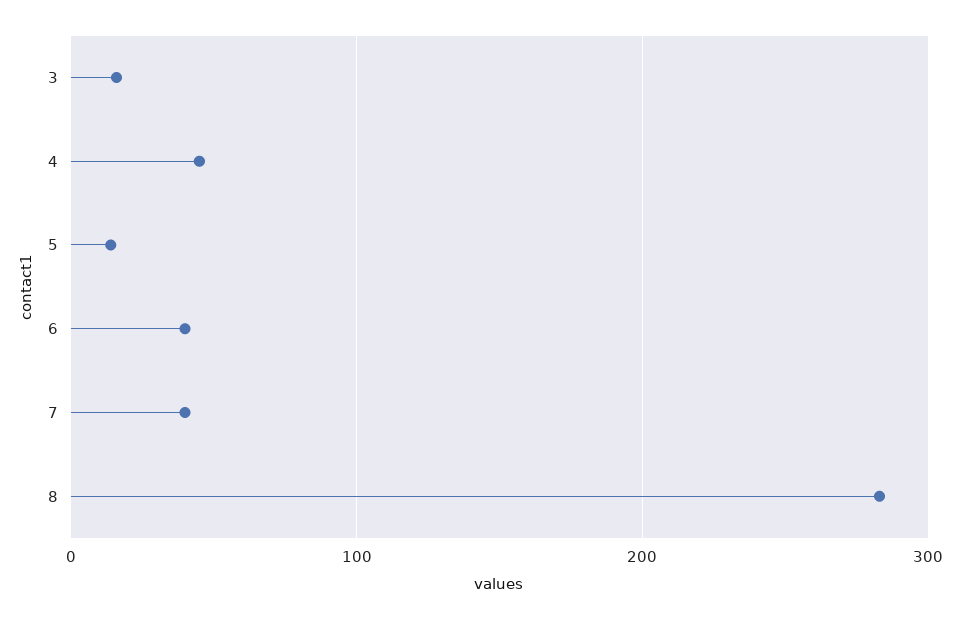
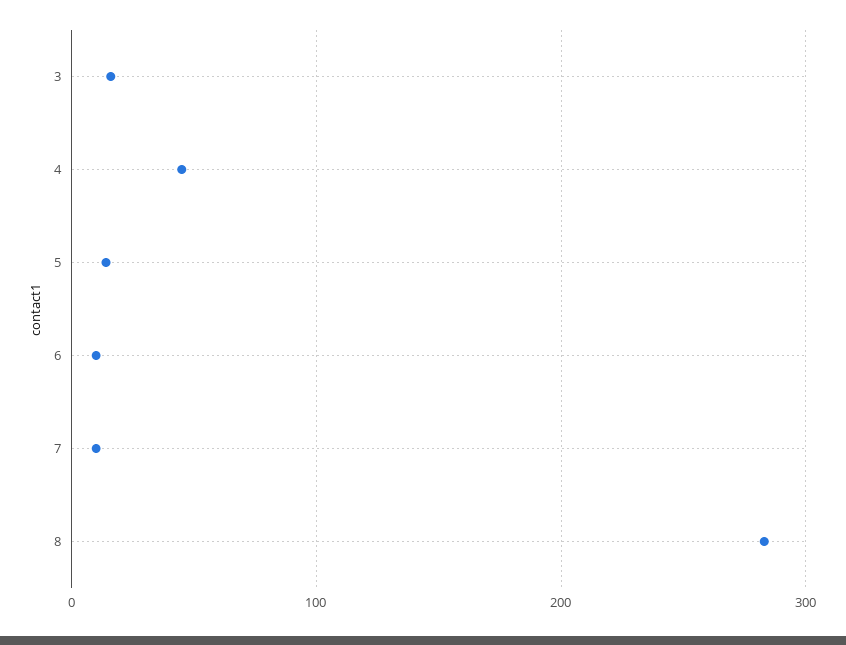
  {
    "3": 20,
    "4": 50,
    "5": 10,
-   "6": 40,
+   "6": 10,
-   "7": 40,
+   "7": 10,
    "8": 280
  }

